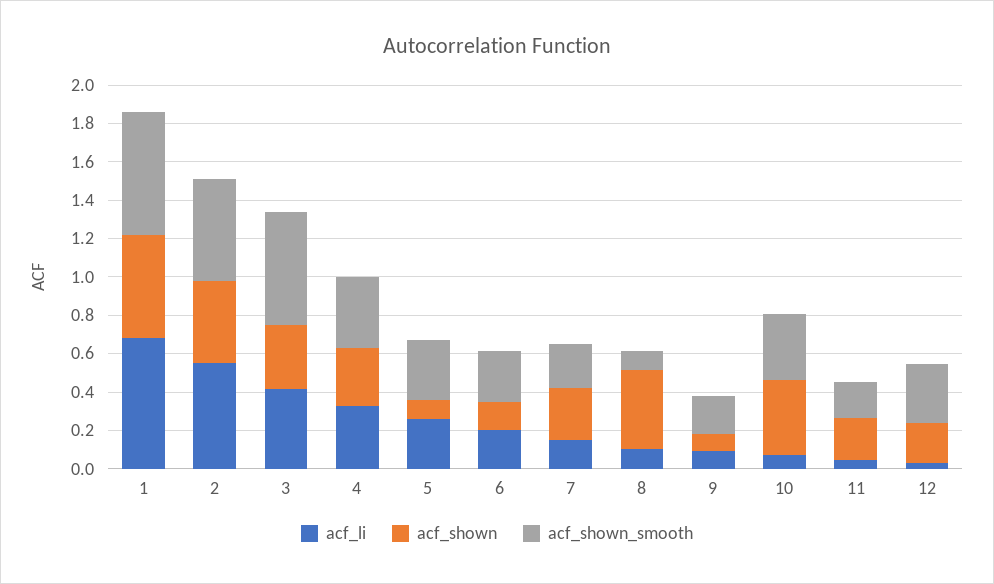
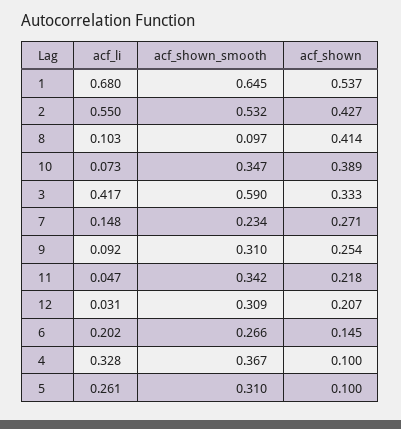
  {
    "acf_li": {
      "1": 0.68,
      "2": 0.55,
      "3": 0.417,
      "4": 0.328,
      "5": 0.261,
      "6": 0.202,
      "7": 0.148,
      "8": 0.103,
      "9": 0.092,
      "10": 0.073,
      "11": 0.047,
      "12": 0.031
    },
    "acf_shown": {
      "1": 0.537,
      "2": 0.427,
      "3": 0.333,
-     "4": 0.3,
+     "4": 0.1,
      "5": 0.1,
      "6": 0.145,
      "7": 0.271,
      "8": 0.414,
-     "9": 0.1,
+     "9": 0.254,
      "10": 0.389,
      "11": 0.218,
      "12": 0.207
    },
    "acf_shown_smooth": {
      "1": 0.645,
      "2": 0.532,
      "3": 0.59,
      "4": 0.367,
      "5": 0.31,
      "6": 0.266,
      "7": 0.234,
      "8": 0.097,
-     "9": 0.2,
+     "9": 0.31,
      "10": 0.347,
-     "11": 0.2,
+     "11": 0.342,
      "12": 0.309
    }
  }

